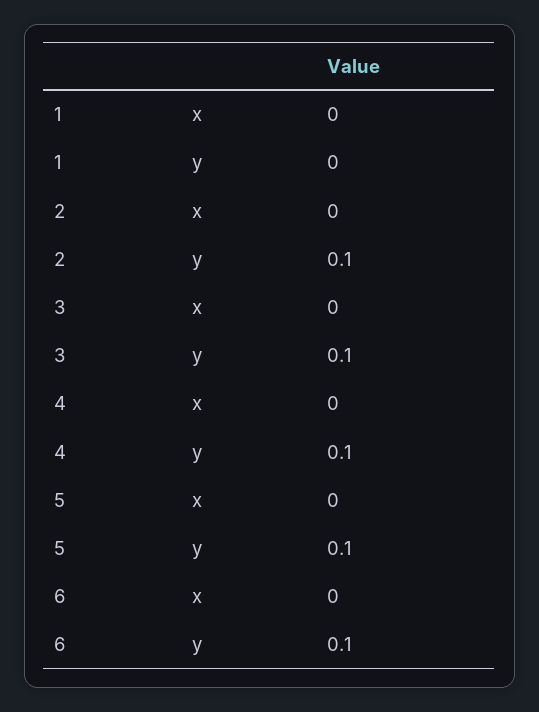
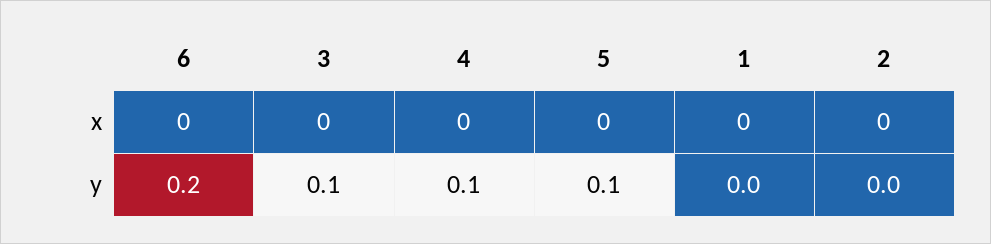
  {
    "1": {
      "x": 0,
      "y": 0
    },
    "2": {
      "x": 0,
-     "y": 0.1
+     "y": 0
    },
    "3": {
      "x": 0,
      "y": 0.1
    },
    "4": {
      "x": 0,
      "y": 0.1
    },
    "5": {
      "x": 0,
      "y": 0.1
    },
    "6": {
      "x": 0,
-     "y": 0.1
+     "y": 0.2
    }
  }

